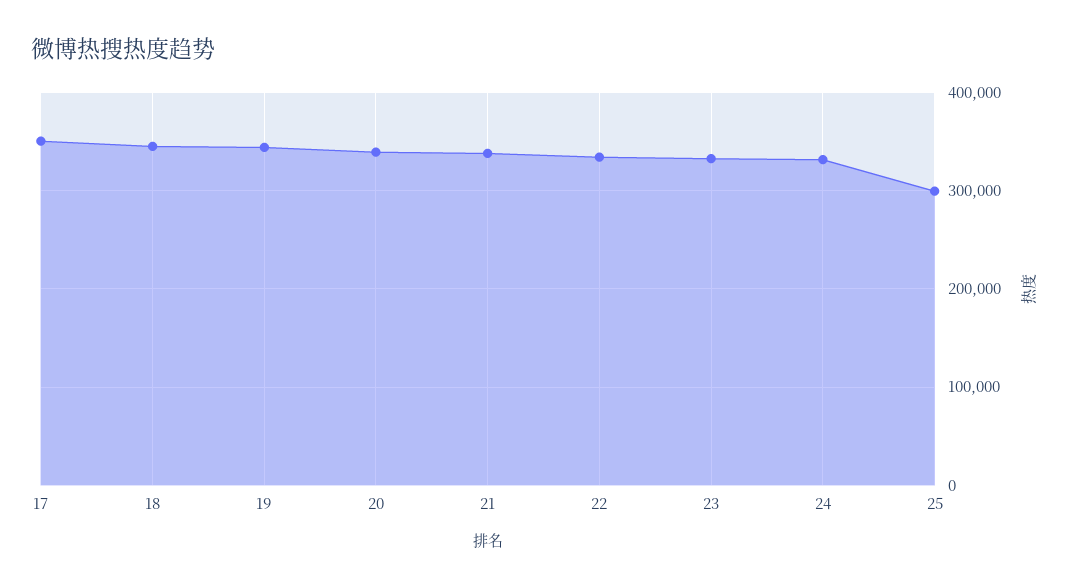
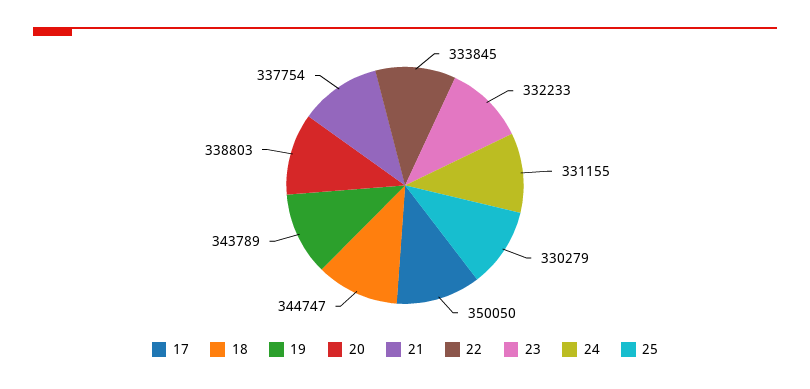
  {
    "17": 350050,
    "18": 344747,
    "19": 343789,
    "20": 338803,
    "21": 337754,
    "22": 333845,
    "23": 332233,
    "24": 331155,
-   "25": 300000
+   "25": 330279
  }

